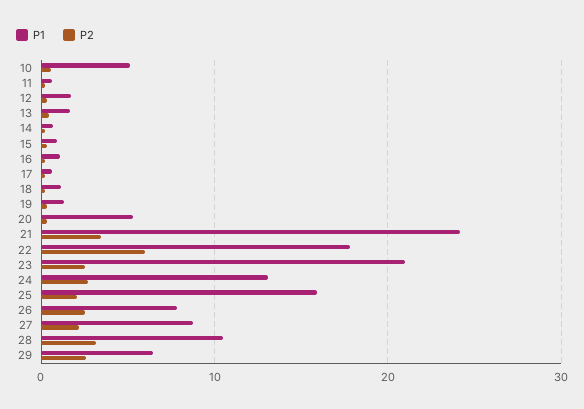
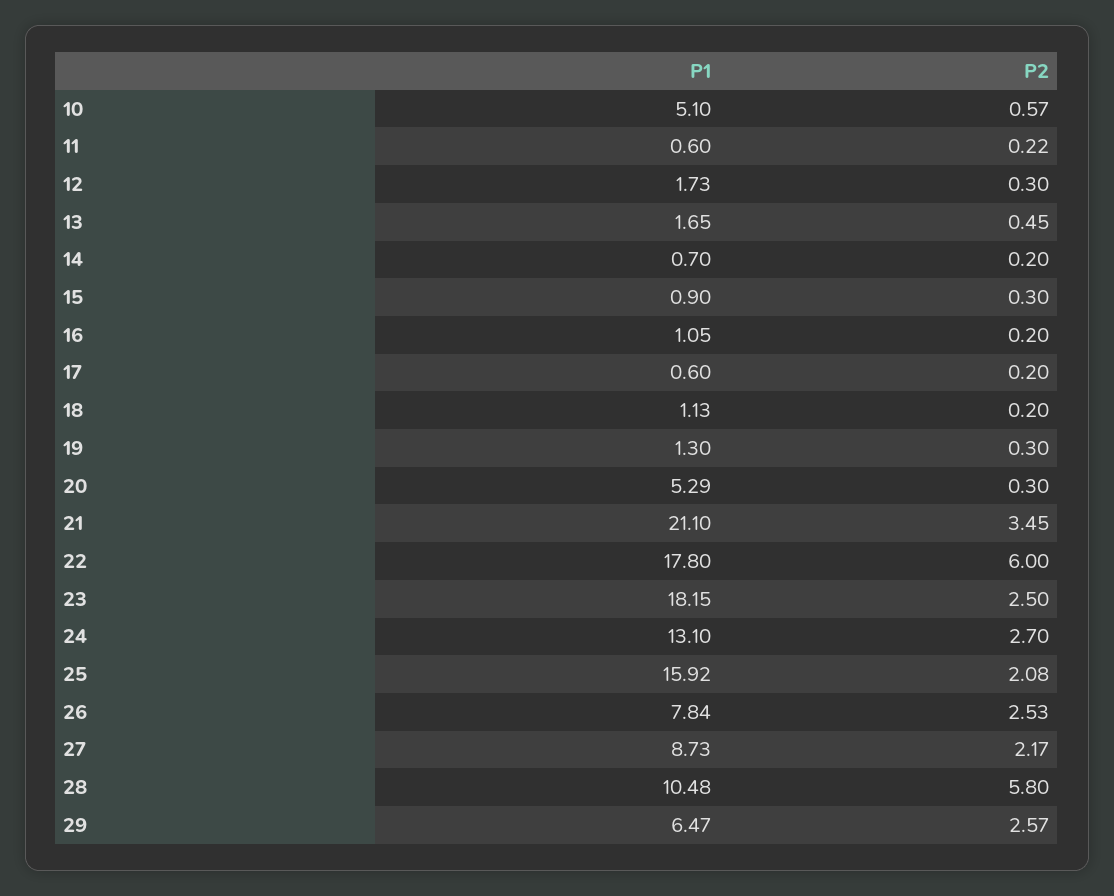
  {
    "P1": {
      "10": 5.1,
      "11": 0.6,
      "12": 1.73,
      "13": 1.65,
      "14": 0.7,
      "15": 0.9,
      "16": 1.05,
      "17": 0.6,
      "18": 1.13,
      "19": 1.3,
      "20": 5.29,
-     "21": 24,
+     "21": 21.1,
      "22": 17.8,
-     "23": 21,
+     "23": 18.15,
      "24": 13.1,
      "25": 15.92,
      "26": 7.84,
      "27": 8.73,
      "28": 10.48,
      "29": 6.47
    },
    "P2": {
      "10": 0.57,
      "11": 0.22,
      "12": 0.3,
      "13": 0.45,
      "14": 0.2,
      "15": 0.3,
      "16": 0.2,
      "17": 0.2,
      "18": 0.2,
      "19": 0.3,
      "20": 0.3,
      "21": 3.45,
      "22": 6,
      "23": 2.5,
      "24": 2.7,
      "25": 2.08,
      "26": 2.53,
      "27": 2.17,
-     "28": 3,
+     "28": 5.8,
      "29": 2.57
    }
  }

